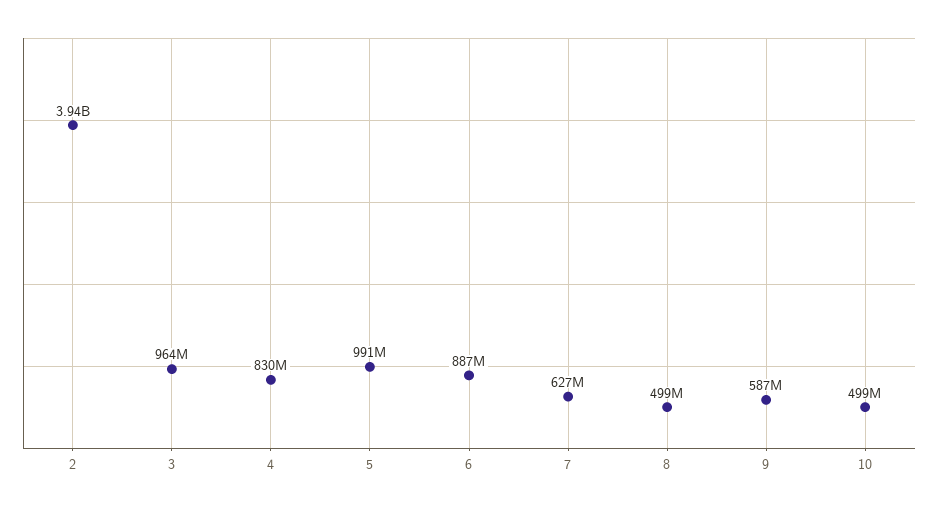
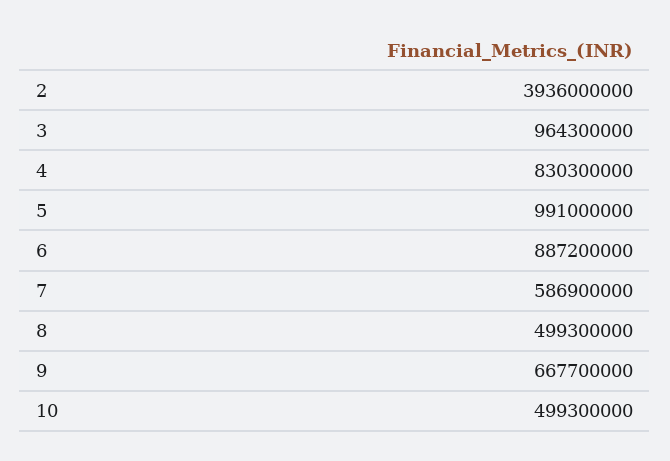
  {
    "2": 3936000000,
    "3": 964300000,
    "4": 830300000,
    "5": 991000000,
    "6": 887200000,
-   "7": 627000000,
+   "7": 586900000,
    "8": 499300000,
-   "9": 587000000,
+   "9": 667700000,
    "10": 499300000
  }

